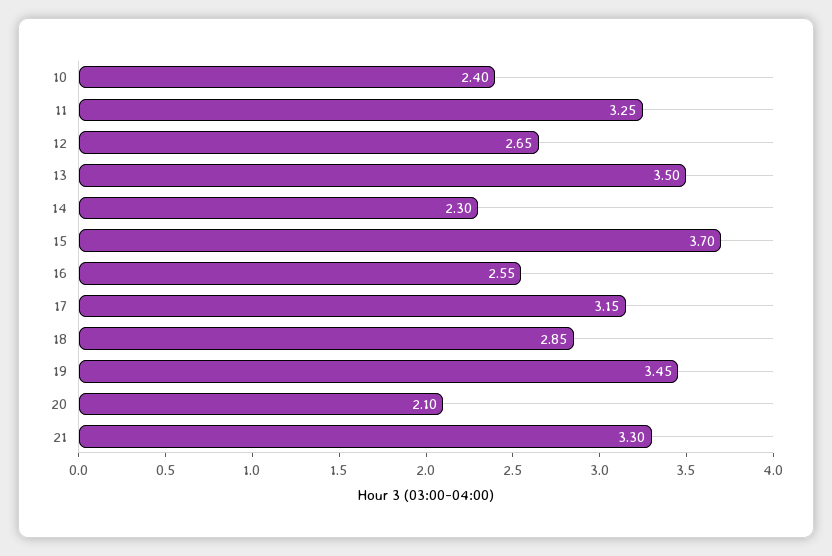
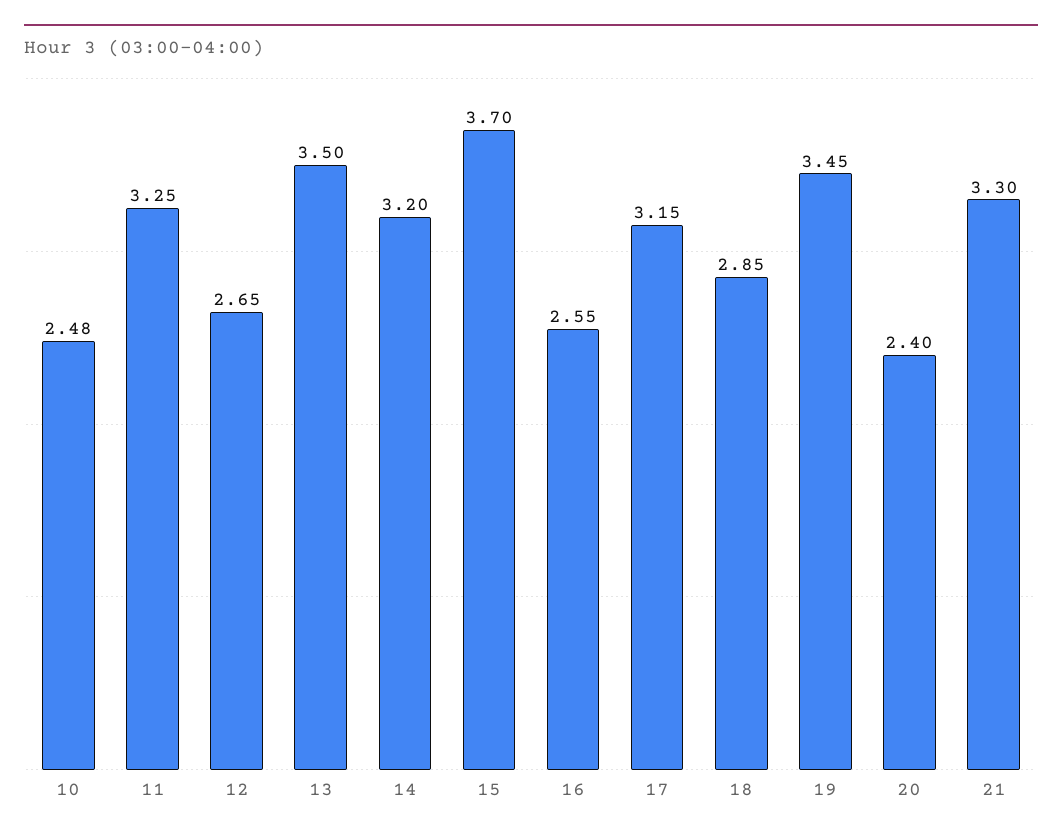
  {
-   "10": 2.4,
+   "10": 2.48,
    "11": 3.25,
    "12": 2.65,
    "13": 3.5,
-   "14": 2.3,
+   "14": 3.2,
    "15": 3.7,
    "16": 2.55,
    "17": 3.15,
    "18": 2.85,
    "19": 3.45,
-   "20": 2.1,
+   "20": 2.4,
    "21": 3.3
  }

